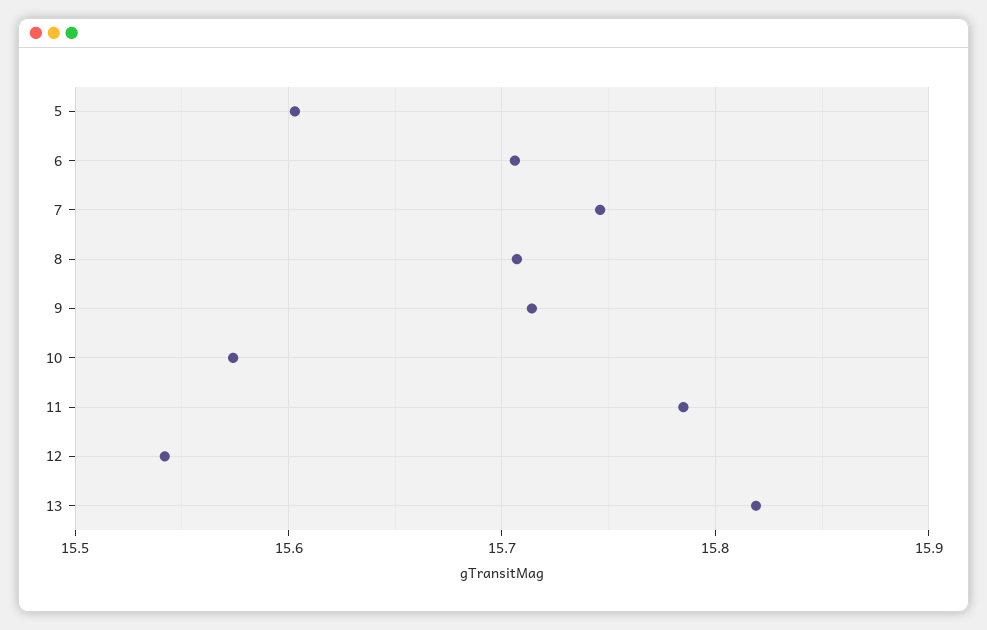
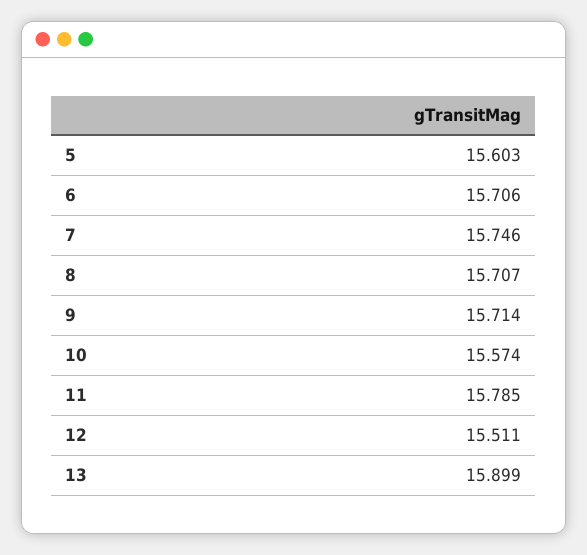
  {
    "5": 15.603,
    "6": 15.706,
    "7": 15.746,
    "8": 15.707,
    "9": 15.714,
    "10": 15.574,
    "11": 15.785,
-   "12": 15.54,
+   "12": 15.511,
-   "13": 15.82
+   "13": 15.899
  }

